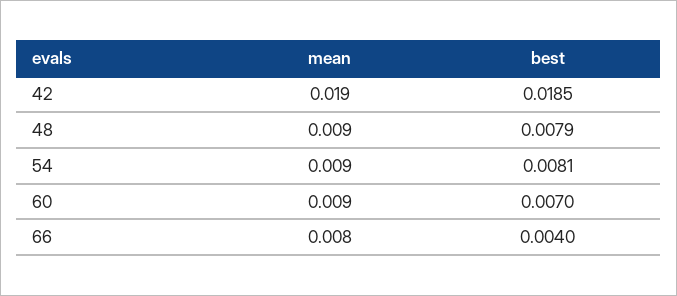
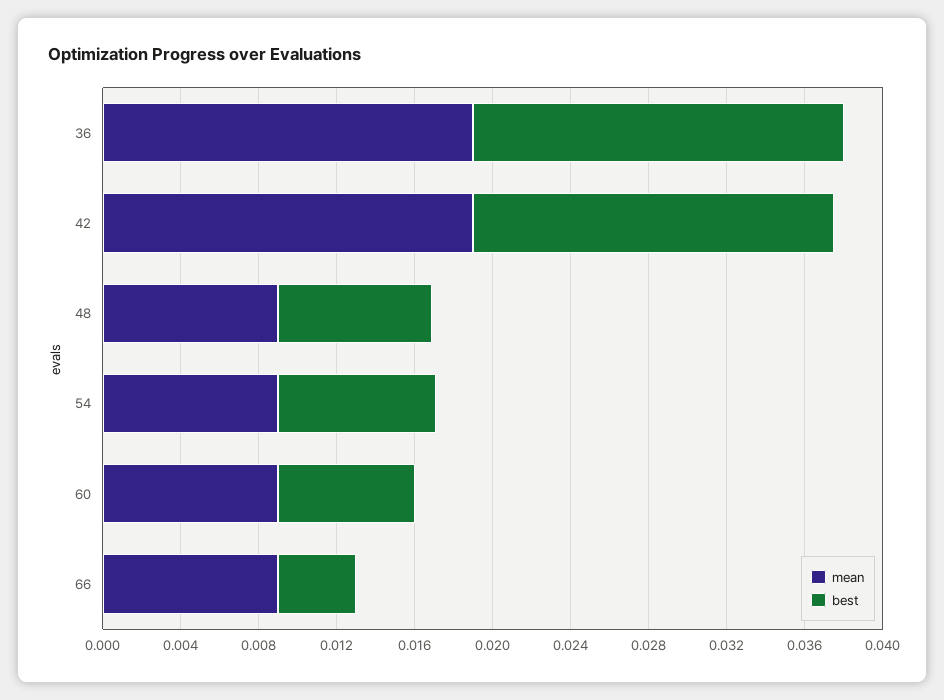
  {
    "mean": {
      "42": 0.019,
      "48": 0.009,
      "54": 0.009,
      "60": 0.009,
-     "66": 0.008
+     "66": 0.009,
+     "36": 0.019
    },
    "best": {
      "42": 0.0185,
      "48": 0.0079,
      "54": 0.0081,
      "60": 0.007,
-     "66": 0.004
+     "66": 0.004,
+     "36": 0.019
    }
  }

